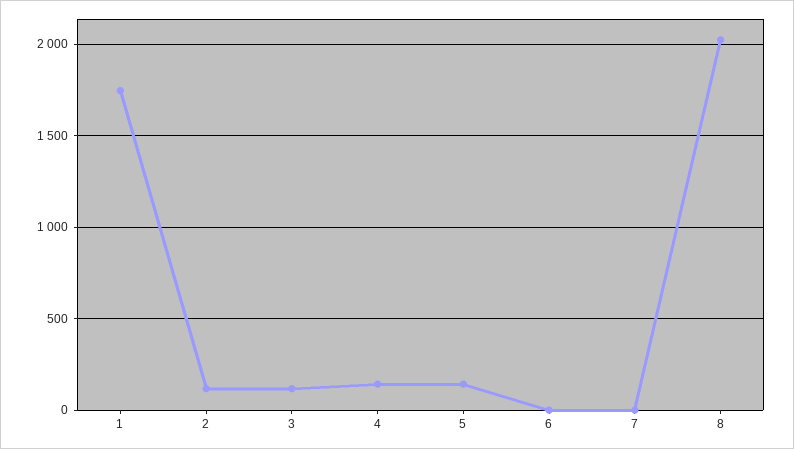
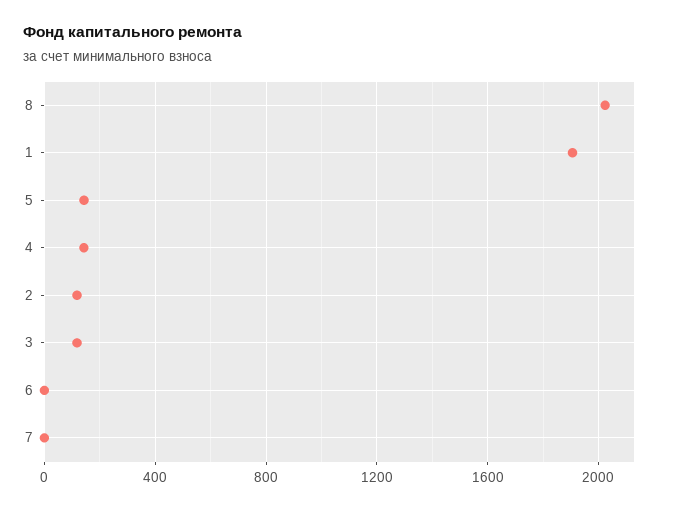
  {
-   "1": 1750,
+   "1": 1900,
    "2": 100,
    "3": 100,
    "4": 150,
    "5": 150,
    "6": 0,
    "7": 0,
    "8": 2000
  }

